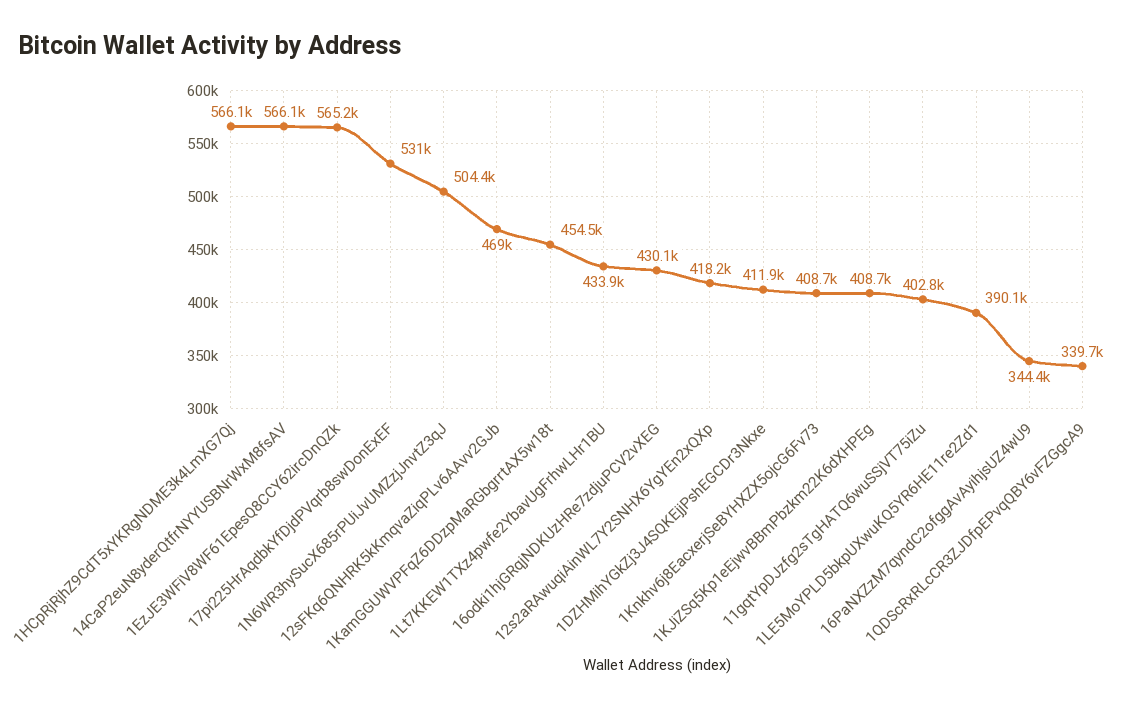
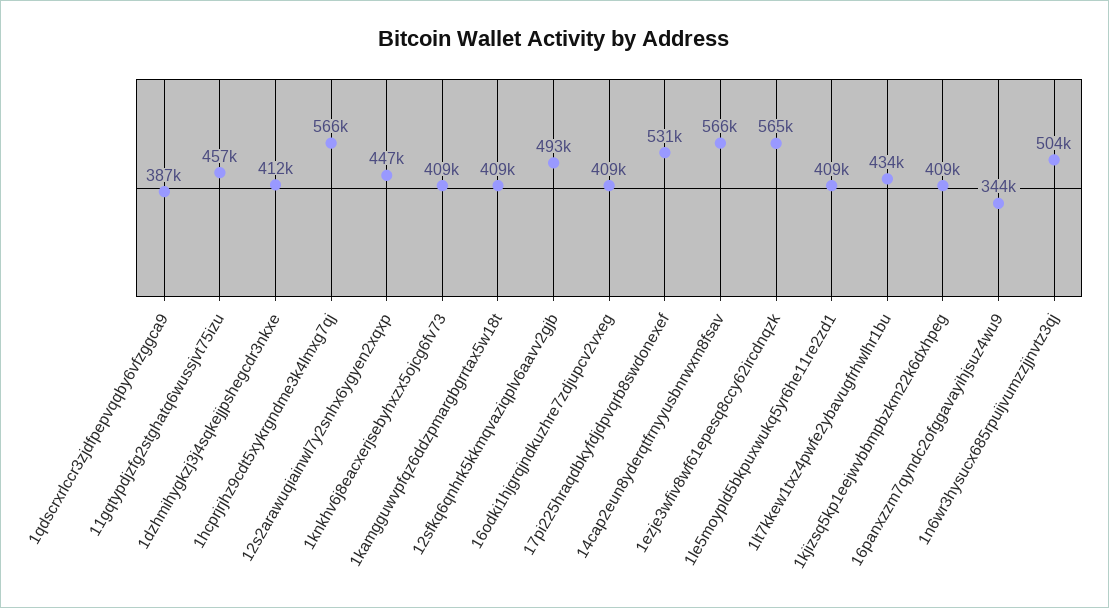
  {
    "1HCpRjRjhZ9CdT5xYKRgNDME3k4LmXG7Qj": 566100,
    "14CaP2euN8yderQtfrNYYUSBNrWxM8fsAV": 566100,
    "1EzJE3WFiV8WF61EpesQ8CCY62ircDnQZk": 565200,
    "17pi225HrAqdbkYfDjdPVqrb8swDonExEF": 531000,
    "1N6WR3hySucX685rPUiJvUMZzjJnvtZ3qJ": 504400,
-   "12sFKq6QNHRK5kKmqvaZiqPLv6AAvv2GJb": 469000,
+   "12sFKq6QNHRK5kKmqvaZiqPLv6AAvv2GJb": 493000,
-   "1KamGGUWVPFqZ6DDzpMaRGbgrrtAX5w18t": 454500,
+   "1KamGGUWVPFqZ6DDzpMaRGbgrrtAX5w18t": 409000,
    "1Lt7KKEW1TXz4pwfe2YbavUgFrhwLHr1BU": 433900,
-   "16odki1hjGRqjNDKUzHRe7zdjuPCV2vXEG": 430100,
+   "16odki1hjGRqjNDKUzHRe7zdjuPCV2vXEG": 409000,
-   "12s2aRAwuqiAinWL7Y2SNHX6YgYEn2xQXp": 418200,
+   "12s2aRAwuqiAinWL7Y2SNHX6YgYEn2xQXp": 447000,
    "1DZHMihYGkZj3J4SQKEjjPshEGCDr3Nkxe": 411900,
    "1Knkhv6j8EacxerjSeBYHXZX5ojcG6Fv73": 408700,
    "1KJiZSq5Kp1eEjwvBBmPbzkm22K6dXHPEg": 408700,
-   "11gqtYpDJzfg2sTgHATQ6wuSSjVT75iZu": 402800,
+   "11gqtYpDJzfg2sTgHATQ6wuSSjVT75iZu": 457000,
-   "1LE5MoYPLD5bkpUXwuKQ5YR6HE11re2Zd1": 390100,
+   "1LE5MoYPLD5bkpUXwuKQ5YR6HE11re2Zd1": 409000,
    "16PaNXZzM7qyndC2ofggAvAyihjsUZ4wU9": 344400,
-   "1QDScRxRLcCR3ZJDfpEPvqQBY6vFZGgcA9": 339700
+   "1QDScRxRLcCR3ZJDfpEPvqQBY6vFZGgcA9": 387000
  }

